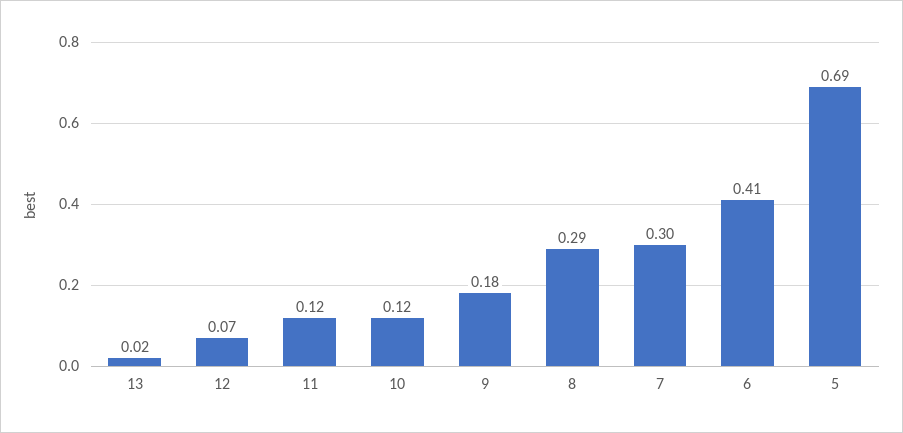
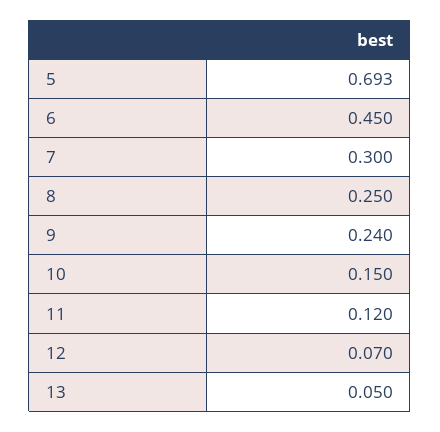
  {
-   "13": 0.02,
+   "13": 0.05,
    "12": 0.07,
    "11": 0.12,
-   "10": 0.12,
+   "10": 0.15,
-   "9": 0.18,
+   "9": 0.24,
-   "8": 0.29,
+   "8": 0.25,
    "7": 0.3,
-   "6": 0.41,
+   "6": 0.45,
    "5": 0.693
  }

